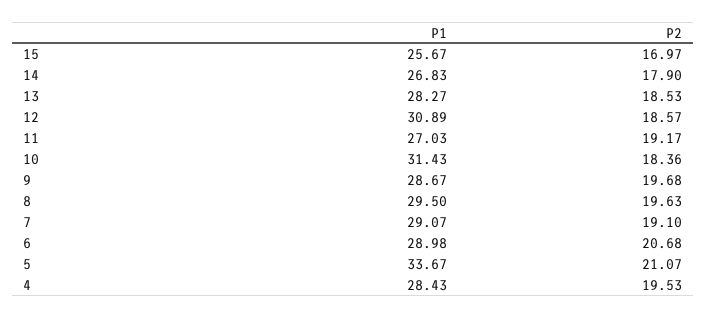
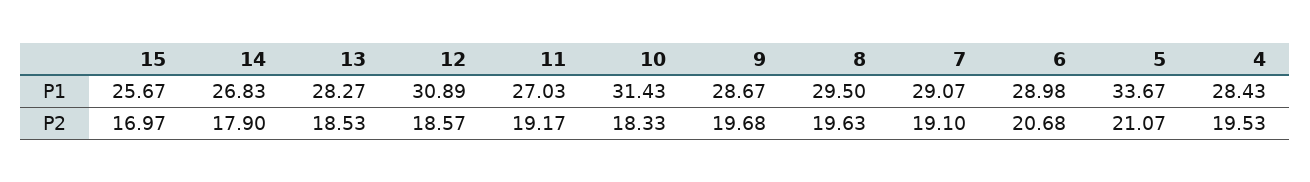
  {
    "P1": {
      "15": 25.67,
      "14": 26.83,
      "13": 28.27,
      "12": 30.89,
      "11": 27.03,
      "10": 31.43,
      "9": 28.67,
      "8": 29.5,
      "7": 29.07,
      "6": 28.98,
      "5": 33.67,
      "4": 28.43
    },
    "P2": {
      "15": 16.97,
      "14": 17.9,
      "13": 18.53,
      "12": 18.57,
      "11": 19.17,
-     "10": 18.36,
+     "10": 18.33,
      "9": 19.68,
      "8": 19.63,
      "7": 19.1,
      "6": 20.68,
      "5": 21.07,
      "4": 19.53
    }
  }

